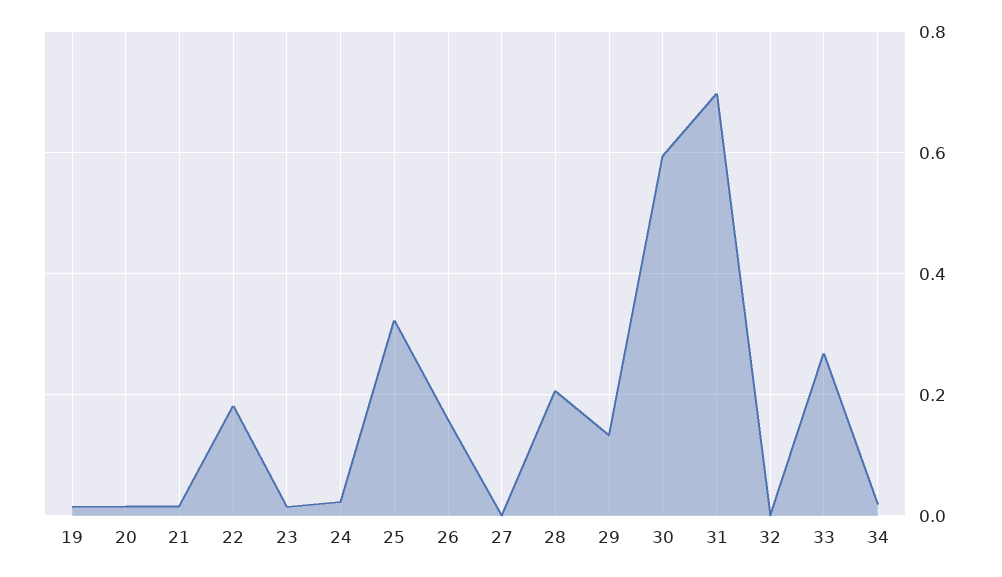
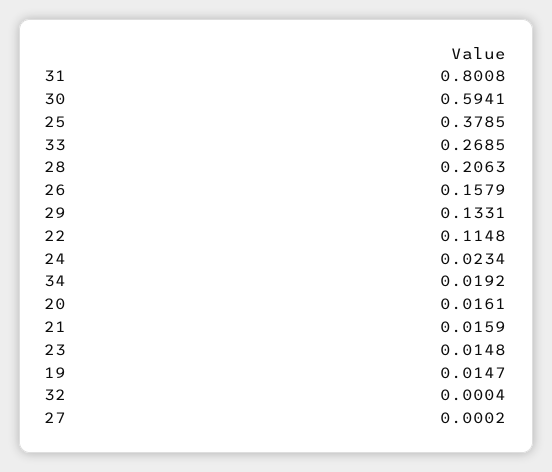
  {
    "19": 0.0147,
    "20": 0.0161,
    "21": 0.0159,
-   "22": 0.18,
+   "22": 0.1148,
    "23": 0.0148,
    "24": 0.0234,
-   "25": 0.32,
+   "25": 0.3785,
    "26": 0.1579,
    "27": 0.0002,
    "28": 0.2063,
    "29": 0.1331,
    "30": 0.5941,
-   "31": 0.7,
+   "31": 0.8008,
    "32": 0.0004,
    "33": 0.2685,
    "34": 0.0192
  }

